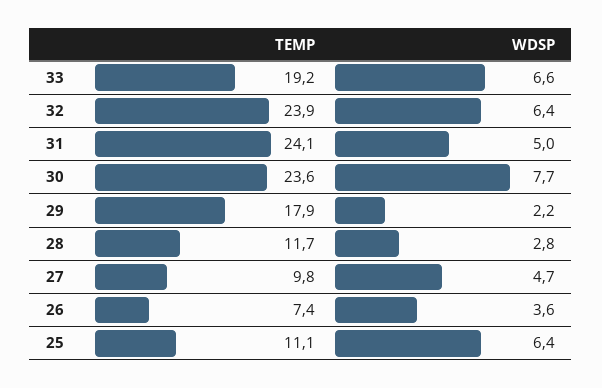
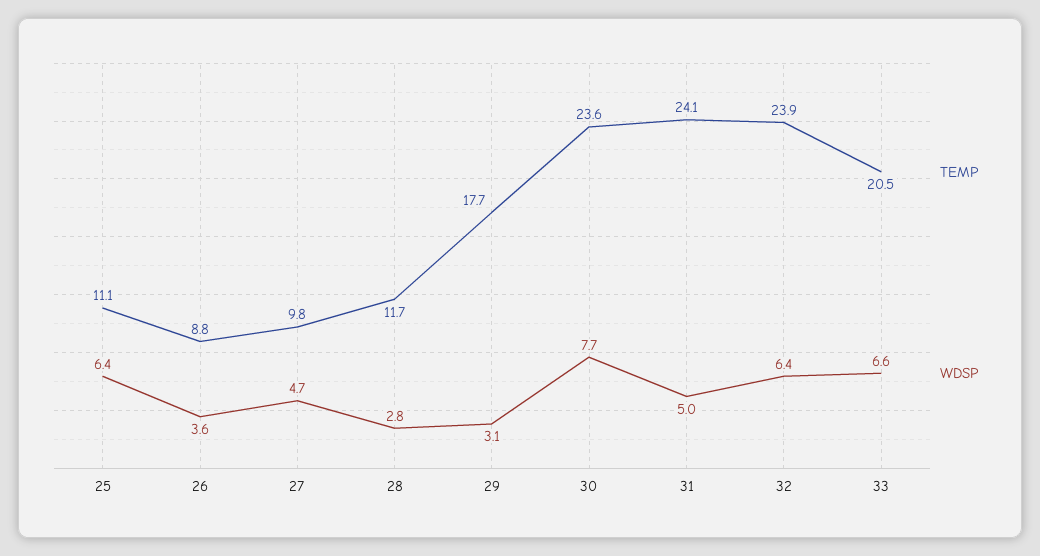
  {
    "TEMP": {
-     "33": 19.2,
+     "33": 20.5,
      "32": 23.9,
      "31": 24.1,
      "30": 23.6,
-     "29": 17.9,
+     "29": 17.7,
      "28": 11.7,
      "27": 9.8,
-     "26": 7.4,
+     "26": 8.8,
      "25": 11.1
    },
    "WDSP": {
      "33": 6.6,
      "32": 6.4,
      "31": 5,
      "30": 7.7,
-     "29": 2.2,
+     "29": 3.1,
      "28": 2.8,
      "27": 4.7,
      "26": 3.6,
      "25": 6.4
    }
  }

